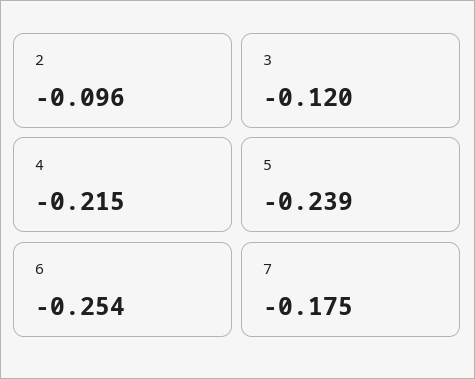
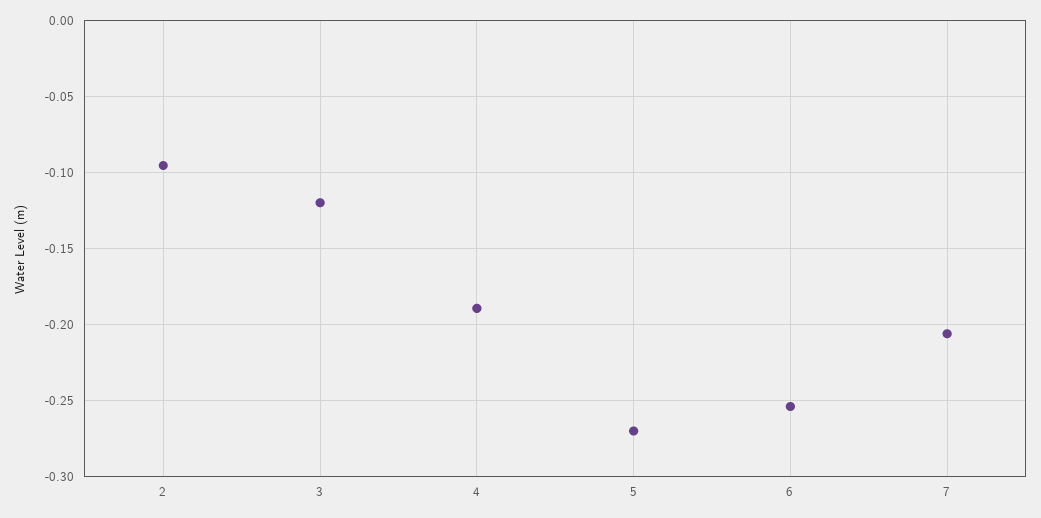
  {
    "2": -0.096,
    "3": -0.12,
-   "4": -0.215,
+   "4": -0.19,
-   "5": -0.239,
+   "5": -0.27,
    "6": -0.254,
-   "7": -0.175
+   "7": -0.205
  }

